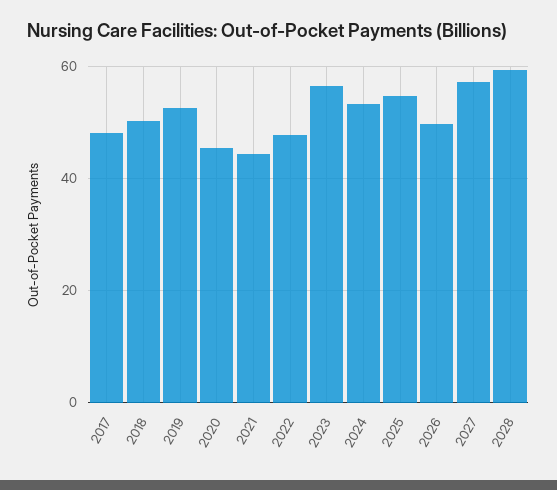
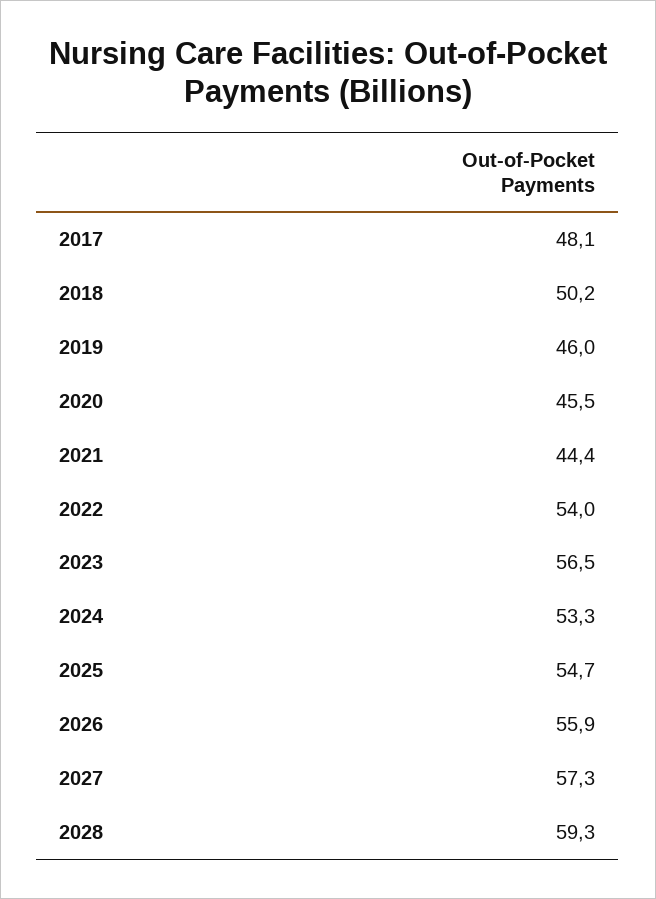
  {
    "2017": 48.1,
    "2018": 50.2,
-   "2019": 52,
+   "2019": 46,
    "2020": 45.5,
    "2021": 44.4,
-   "2022": 48,
+   "2022": 54,
    "2023": 56.5,
    "2024": 53.3,
    "2025": 54.7,
-   "2026": 50,
+   "2026": 55.9,
    "2027": 57.3,
    "2028": 59.3
  }

